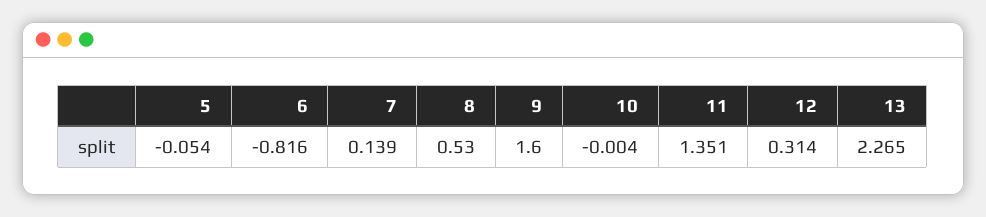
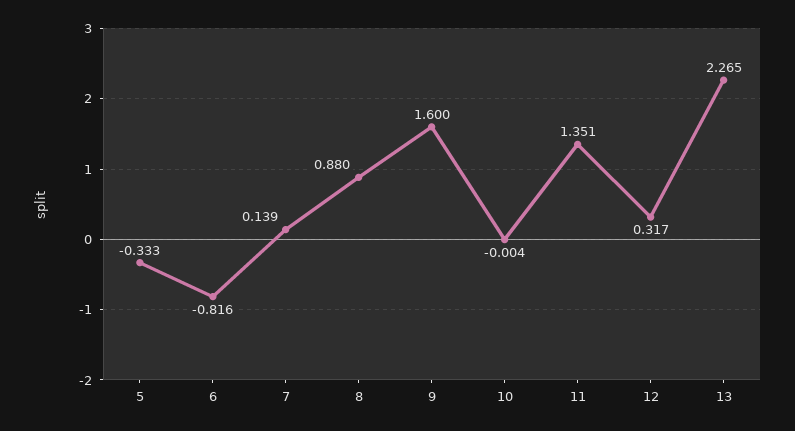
  {
-   "5": -0.054,
+   "5": -0.333,
    "6": -0.816,
    "7": 0.139,
-   "8": 0.53,
+   "8": 0.88,
    "9": 1.6,
    "10": -0.004,
    "11": 1.351,
-   "12": 0.314,
+   "12": 0.317,
    "13": 2.265
  }

